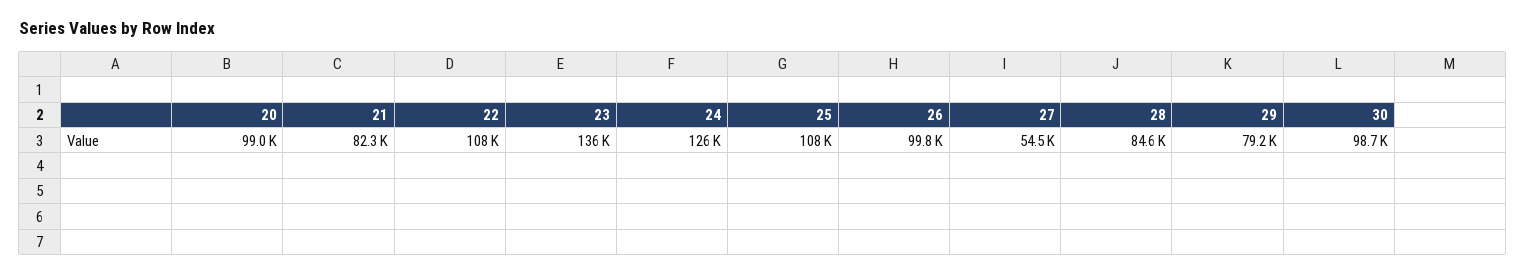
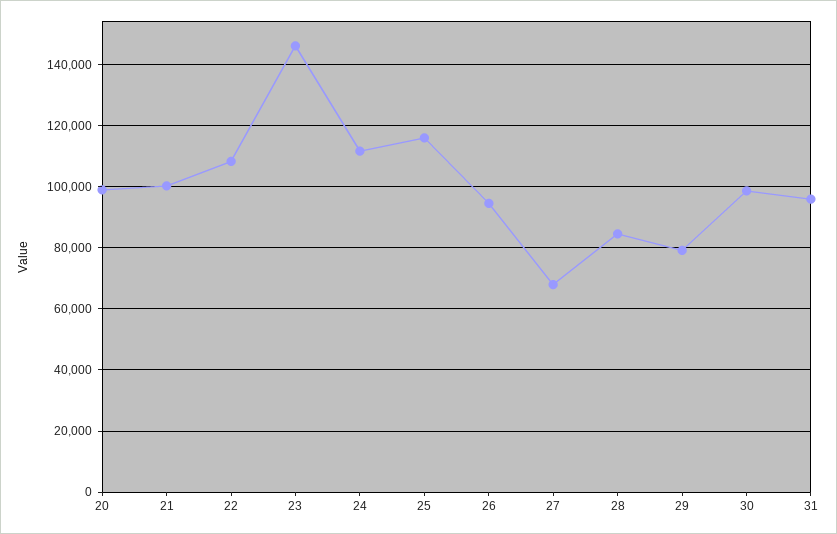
  {
    "20": 99000,
-   "21": 82300,
+   "21": 100000,
    "22": 108000,
-   "23": 136000,
+   "23": 146000,
-   "24": 126000,
+   "24": 112000,
-   "25": 108000,
+   "25": 116000,
-   "26": 99800,
+   "26": 94000,
-   "27": 54500,
+   "27": 68000,
    "28": 84600,
    "29": 79200,
-   "30": 98700
+   "30": 98700,
+   "31": 96000
  }

